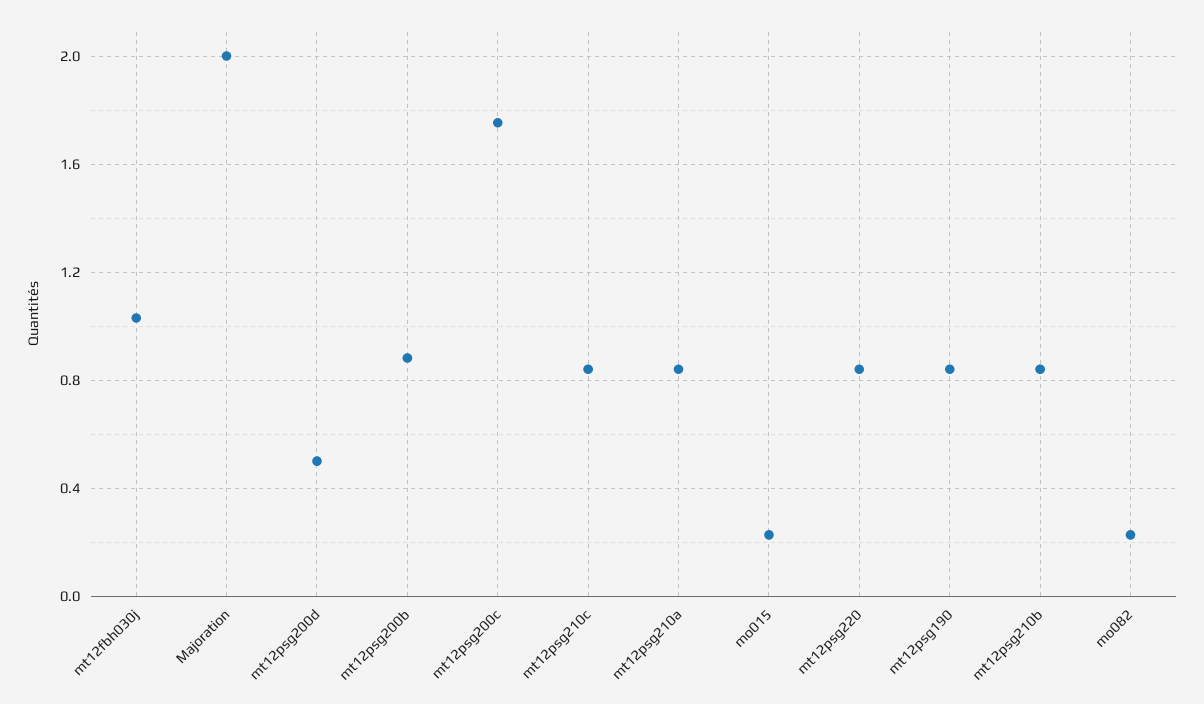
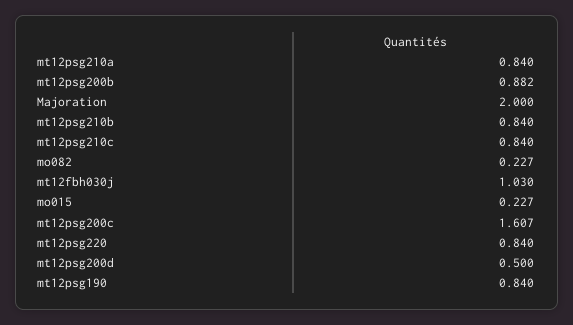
  {
    "mt12fbh030j": 1.03,
    "Majoration": 2,
    "mt12psg200d": 0.5,
    "mt12psg200b": 0.882,
-   "mt12psg200c": 1.75,
+   "mt12psg200c": 1.607,
    "mt12psg210c": 0.84,
    "mt12psg210a": 0.84,
    "mo015": 0.227,
    "mt12psg220": 0.84,
    "mt12psg190": 0.84,
    "mt12psg210b": 0.84,
    "mo082": 0.227
  }

